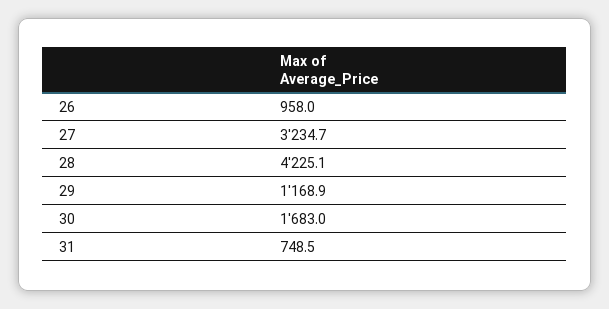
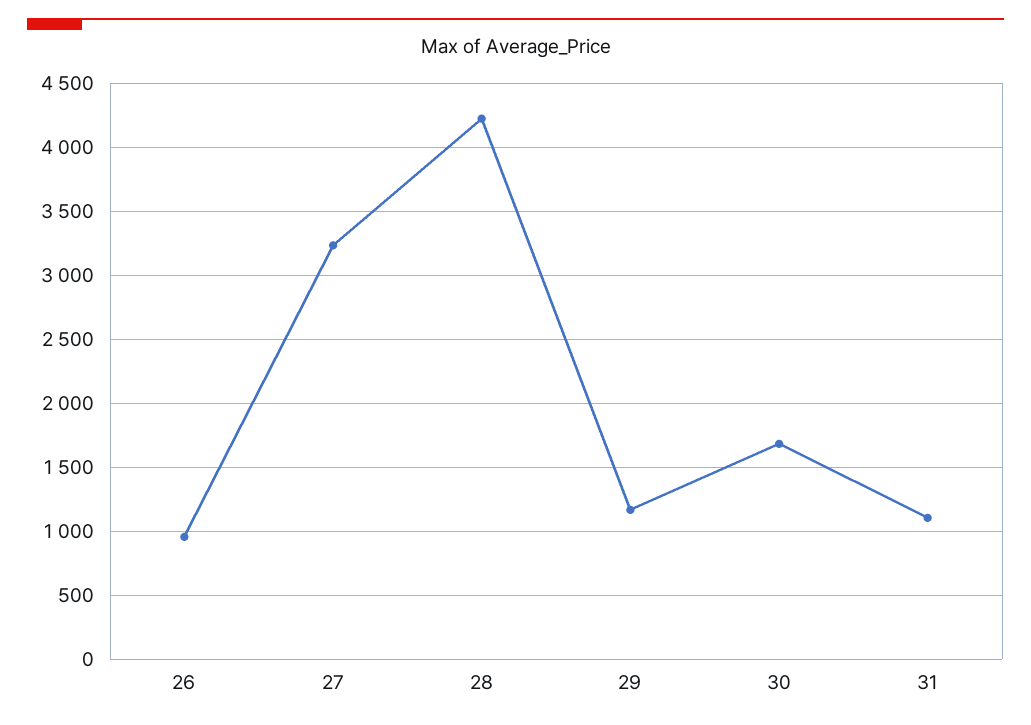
  {
    "26": 958,
    "27": 3234.7,
    "28": 4225.1,
    "29": 1168.9,
    "30": 1683,
-   "31": 748.5
+   "31": 1100
  }

